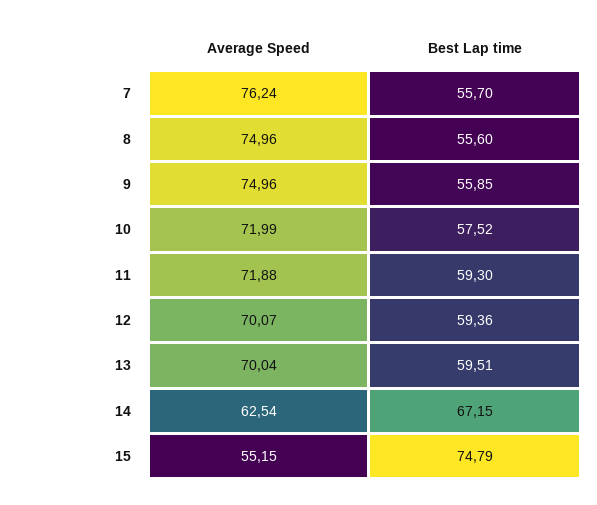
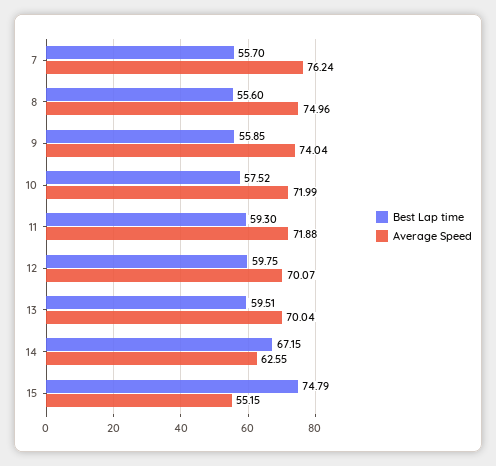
  {
    "Average Speed": {
      "7": 76.24,
      "8": 74.96,
-     "9": 74.96,
+     "9": 74.04,
      "10": 71.99,
      "11": 71.88,
      "12": 70.07,
      "13": 70.04,
-     "14": 62.54,
+     "14": 62.55,
      "15": 55.15
    },
    "Best Lap time": {
      "7": 55.7,
      "8": 55.6,
      "9": 55.85,
      "10": 57.52,
      "11": 59.3,
-     "12": 59.36,
+     "12": 59.75,
      "13": 59.51,
      "14": 67.15,
      "15": 74.79
    }
  }

